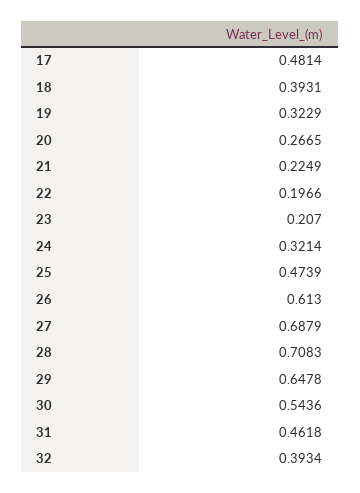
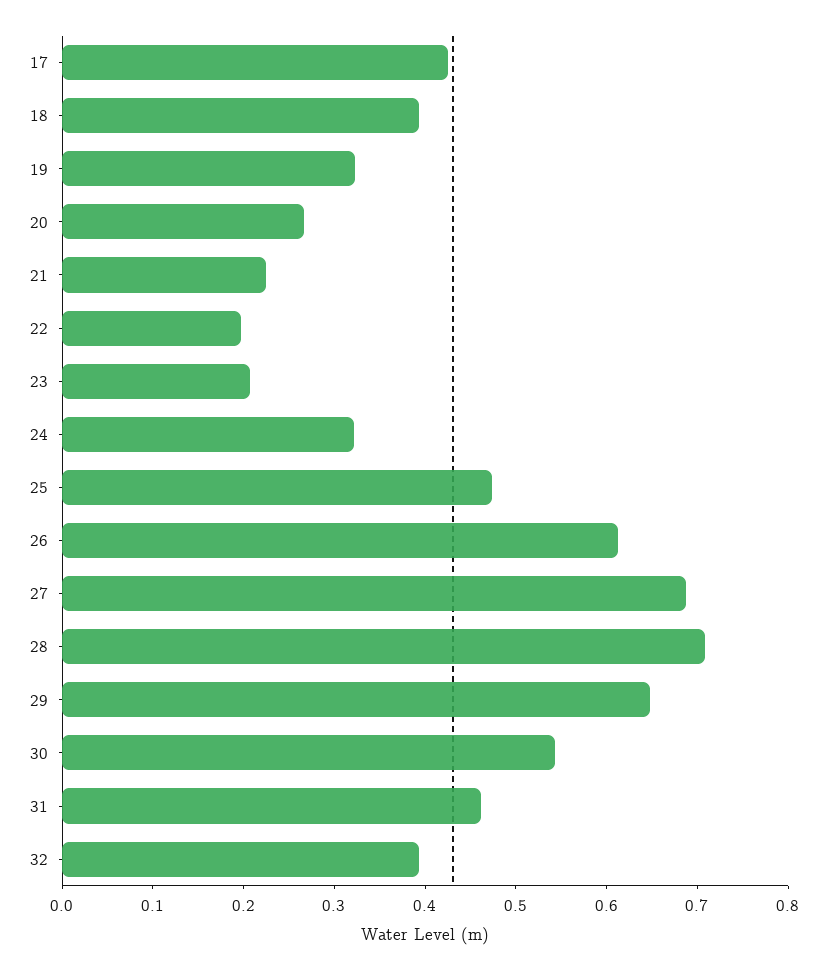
  {
-   "17": 0.4814,
+   "17": 0.42,
    "18": 0.3931,
    "19": 0.3229,
    "20": 0.2665,
    "21": 0.2249,
    "22": 0.1966,
    "23": 0.207,
    "24": 0.3214,
    "25": 0.4739,
    "26": 0.613,
    "27": 0.6879,
    "28": 0.7083,
    "29": 0.6478,
    "30": 0.5436,
    "31": 0.4618,
    "32": 0.3934
  }

